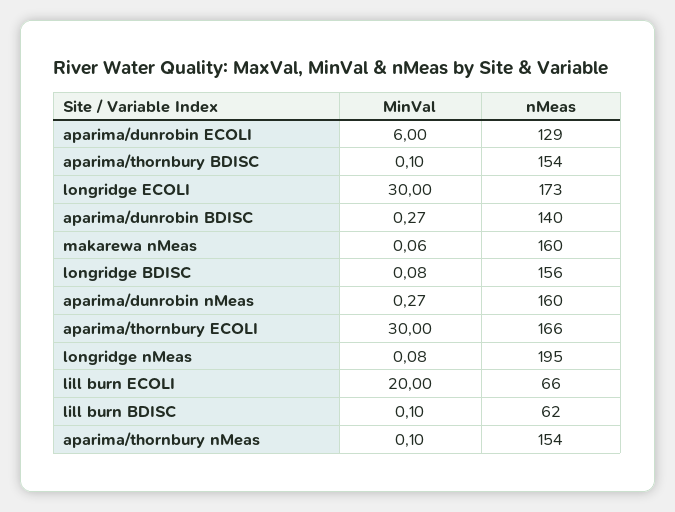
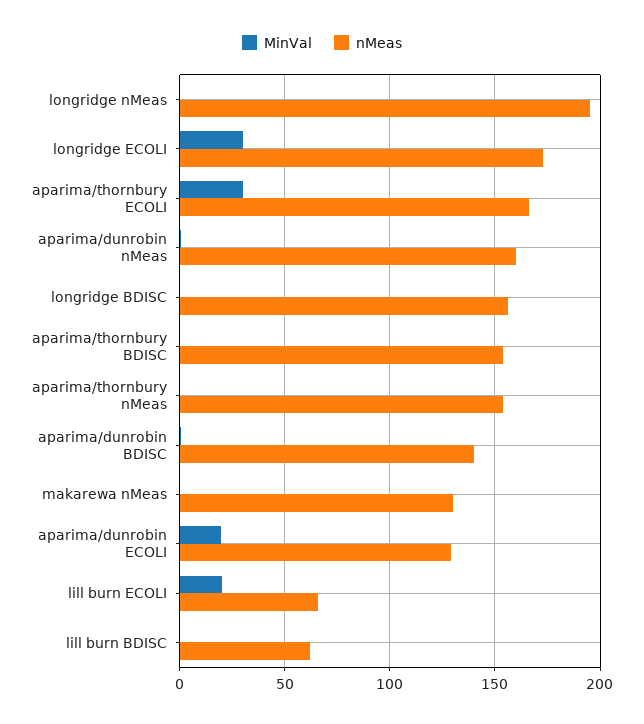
  {
    "MinVal": {
-     "aparima/dunrobin ECOLI": 6,
+     "aparima/dunrobin ECOLI": 20,
      "aparima/thornbury BDISC": 0.1,
      "longridge ECOLI": 30,
      "aparima/dunrobin BDISC": 0.27,
      "makarewa nMeas": 0.06,
      "longridge BDISC": 0.08,
      "aparima/dunrobin nMeas": 0.27,
      "aparima/thornbury ECOLI": 30,
      "longridge nMeas": 0.08,
      "lill burn ECOLI": 20,
      "lill burn BDISC": 0.1,
      "aparima/thornbury nMeas": 0.1
    },
    "nMeas": {
      "aparima/dunrobin ECOLI": 129,
      "aparima/thornbury BDISC": 154,
      "longridge ECOLI": 173,
      "aparima/dunrobin BDISC": 140,
-     "makarewa nMeas": 160,
+     "makarewa nMeas": 130,
      "longridge BDISC": 156,
      "aparima/dunrobin nMeas": 160,
      "aparima/thornbury ECOLI": 166,
      "longridge nMeas": 195,
      "lill burn ECOLI": 66,
      "lill burn BDISC": 62,
      "aparima/thornbury nMeas": 154
    }
  }

